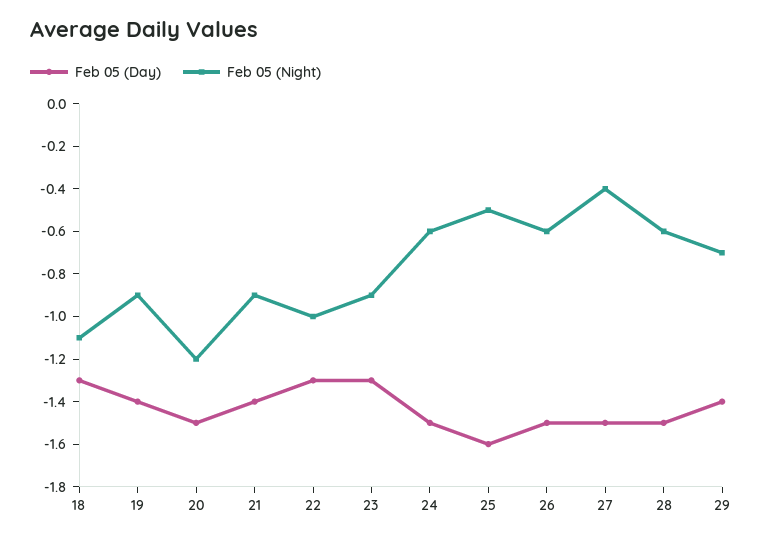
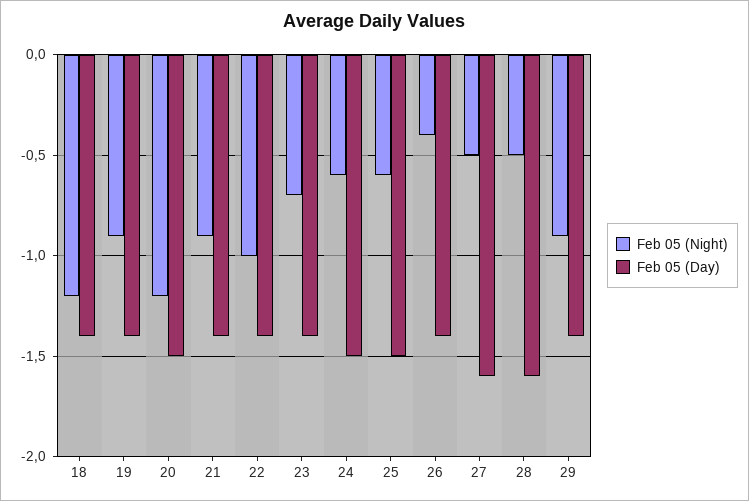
  {
    "Feb 05 (Day)": {
-     "18": -1.3,
+     "18": -1.4,
      "19": -1.4,
      "20": -1.5,
      "21": -1.4,
-     "22": -1.3,
+     "22": -1.4,
-     "23": -1.3,
+     "23": -1.4,
      "24": -1.5,
-     "25": -1.6,
+     "25": -1.5,
-     "26": -1.5,
+     "26": -1.4,
-     "27": -1.5,
+     "27": -1.6,
-     "28": -1.5,
+     "28": -1.6,
      "29": -1.4
    },
    "Feb 05 (Night)": {
-     "18": -1.1,
+     "18": -1.2,
      "19": -0.9,
      "20": -1.2,
      "21": -0.9,
      "22": -1,
-     "23": -0.9,
+     "23": -0.7,
      "24": -0.6,
-     "25": -0.5,
+     "25": -0.6,
-     "26": -0.6,
+     "26": -0.4,
-     "27": -0.4,
+     "27": -0.5,
-     "28": -0.6,
+     "28": -0.5,
-     "29": -0.7
+     "29": -0.9
    }
  }

